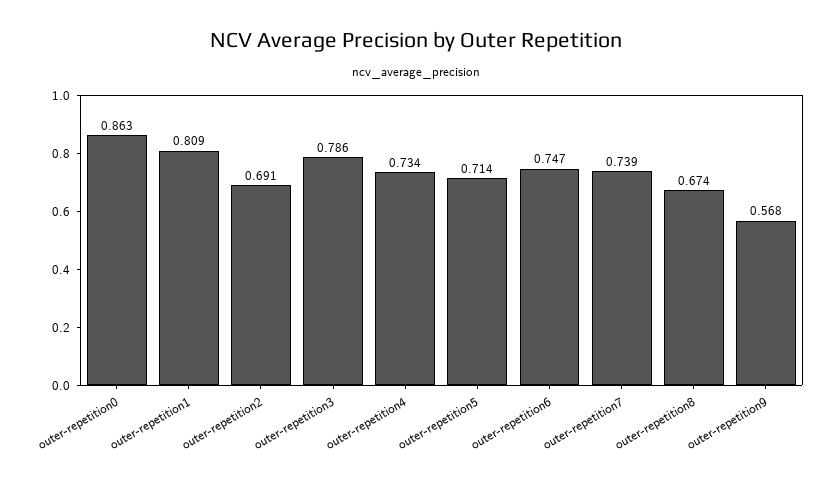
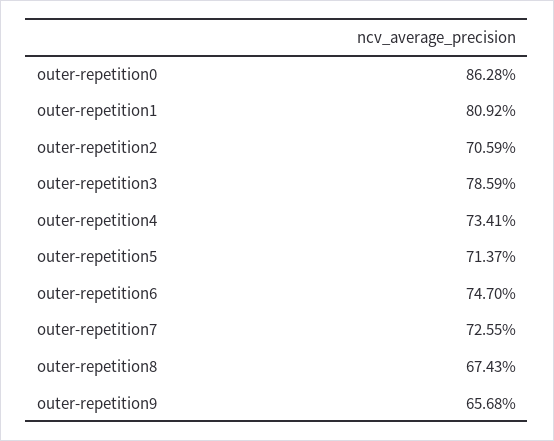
  {
    "outer-repetition0": 0.8628,
    "outer-repetition1": 0.8092,
-   "outer-repetition2": 0.691,
+   "outer-repetition2": 0.7059,
    "outer-repetition3": 0.7859,
    "outer-repetition4": 0.7341,
    "outer-repetition5": 0.7137,
    "outer-repetition6": 0.747,
-   "outer-repetition7": 0.739,
+   "outer-repetition7": 0.7255,
    "outer-repetition8": 0.6743,
-   "outer-repetition9": 0.568
+   "outer-repetition9": 0.6568
  }

